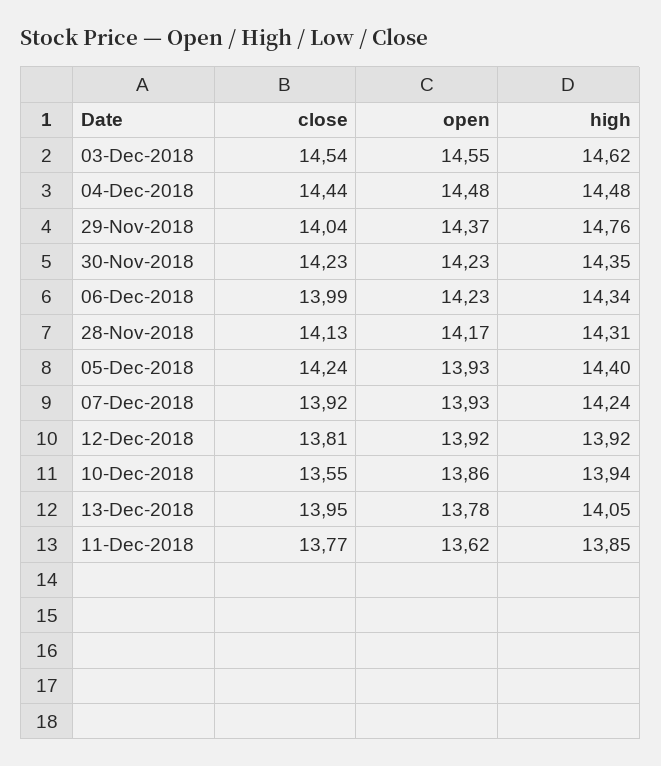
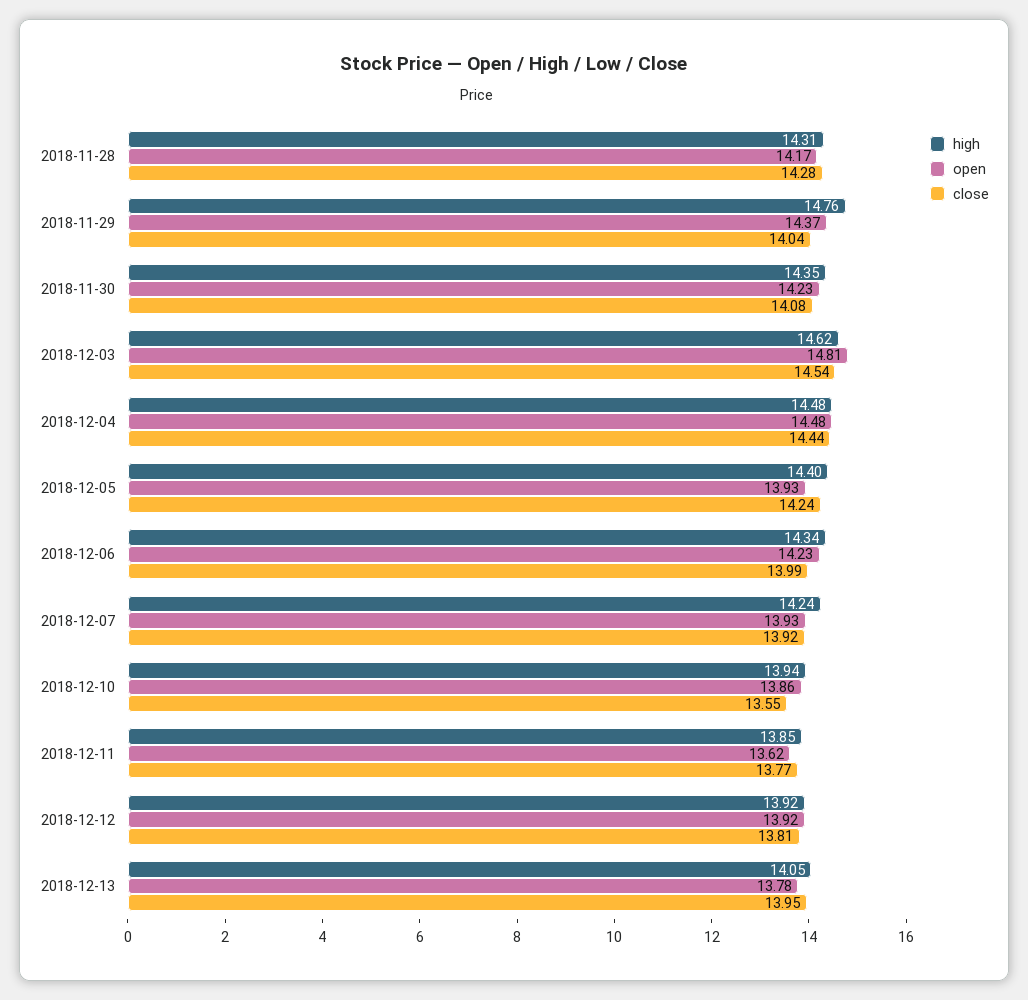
  {
    "close": {
      "03-Dec-2018": 14.54,
      "04-Dec-2018": 14.44,
      "29-Nov-2018": 14.04,
-     "30-Nov-2018": 14.23,
+     "30-Nov-2018": 14.08,
      "06-Dec-2018": 13.99,
-     "28-Nov-2018": 14.13,
+     "28-Nov-2018": 14.28,
      "05-Dec-2018": 14.24,
      "07-Dec-2018": 13.92,
      "12-Dec-2018": 13.81,
      "10-Dec-2018": 13.55,
      "13-Dec-2018": 13.95,
      "11-Dec-2018": 13.77
    },
    "open": {
-     "03-Dec-2018": 14.55,
+     "03-Dec-2018": 14.81,
      "04-Dec-2018": 14.48,
      "29-Nov-2018": 14.37,
      "30-Nov-2018": 14.23,
      "06-Dec-2018": 14.23,
      "28-Nov-2018": 14.17,
      "05-Dec-2018": 13.93,
      "07-Dec-2018": 13.93,
      "12-Dec-2018": 13.92,
      "10-Dec-2018": 13.86,
      "13-Dec-2018": 13.78,
      "11-Dec-2018": 13.62
    },
    "high": {
      "03-Dec-2018": 14.62,
      "04-Dec-2018": 14.48,
      "29-Nov-2018": 14.76,
      "30-Nov-2018": 14.35,
      "06-Dec-2018": 14.34,
      "28-Nov-2018": 14.31,
      "05-Dec-2018": 14.4,
      "07-Dec-2018": 14.24,
      "12-Dec-2018": 13.92,
      "10-Dec-2018": 13.94,
      "13-Dec-2018": 14.05,
      "11-Dec-2018": 13.85
    }
  }

